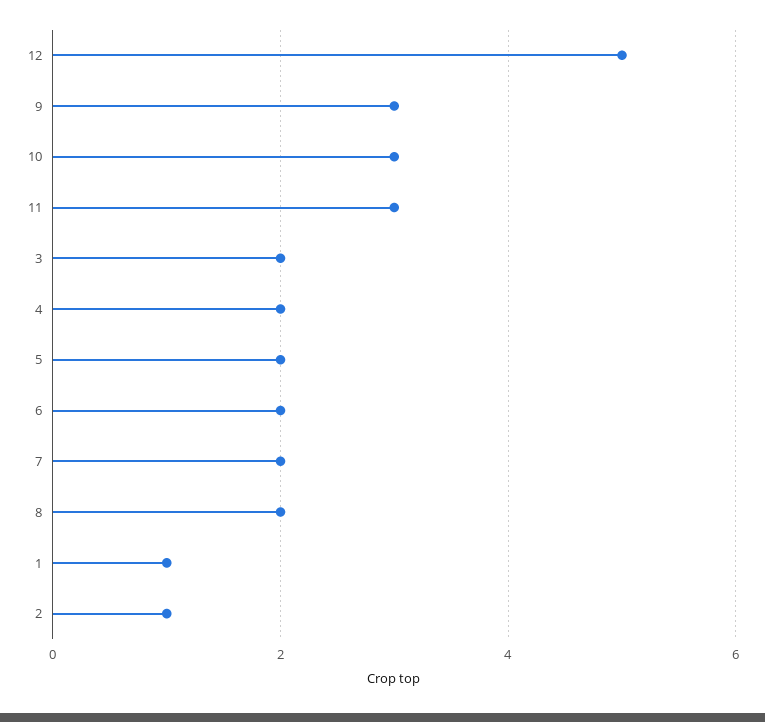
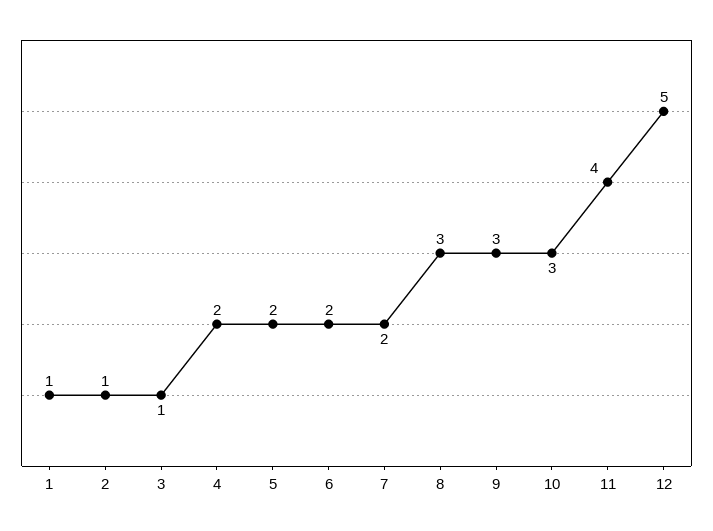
  {
    "12": 5,
    "9": 3,
    "10": 3,
-   "11": 3,
+   "11": 4,
-   "3": 2,
+   "3": 1,
    "4": 2,
    "5": 2,
    "6": 2,
    "7": 2,
-   "8": 2,
+   "8": 3,
    "1": 1,
    "2": 1
  }

